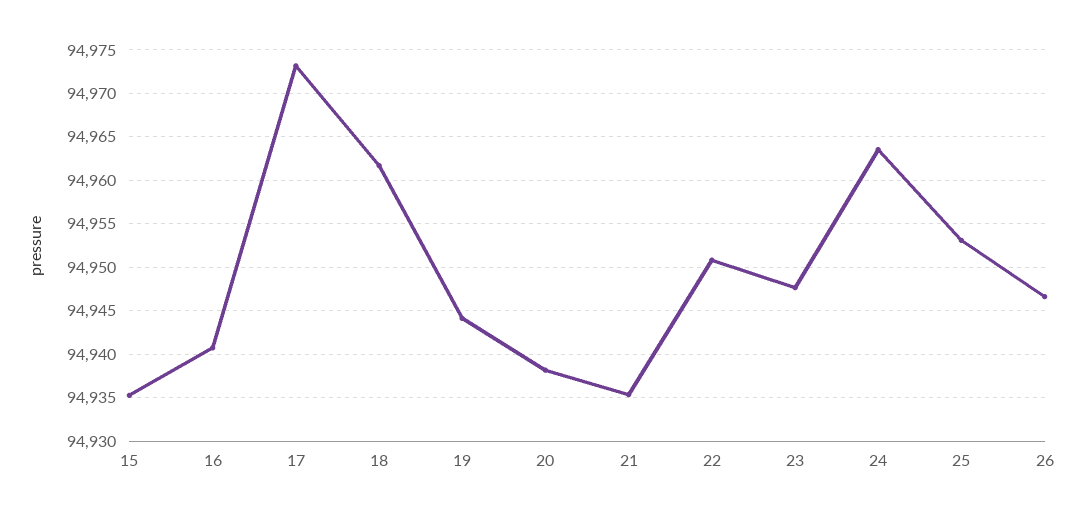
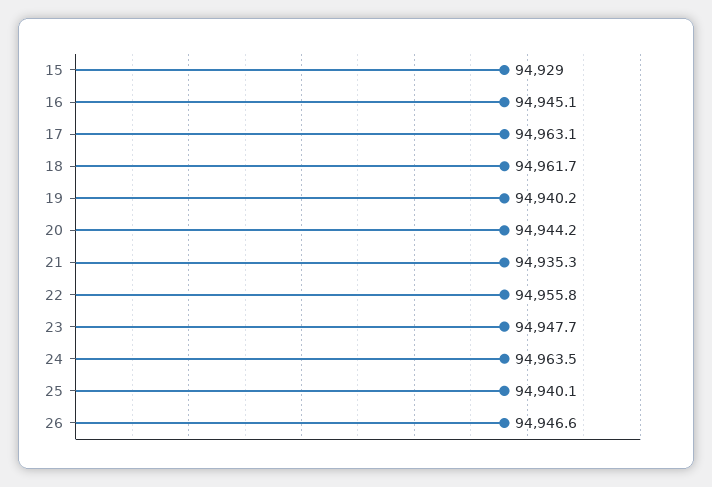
  {
-   "15": 94935,
+   "15": 94929,
-   "16": 94941,
+   "16": 94945.1,
-   "17": 94973,
+   "17": 94963.1,
    "18": 94961.7,
-   "19": 94944,
+   "19": 94940.2,
-   "20": 94938,
+   "20": 94944.2,
    "21": 94935.3,
-   "22": 94951,
+   "22": 94955.8,
    "23": 94947.7,
    "24": 94963.5,
-   "25": 94953,
+   "25": 94940.1,
    "26": 94946.6
  }

